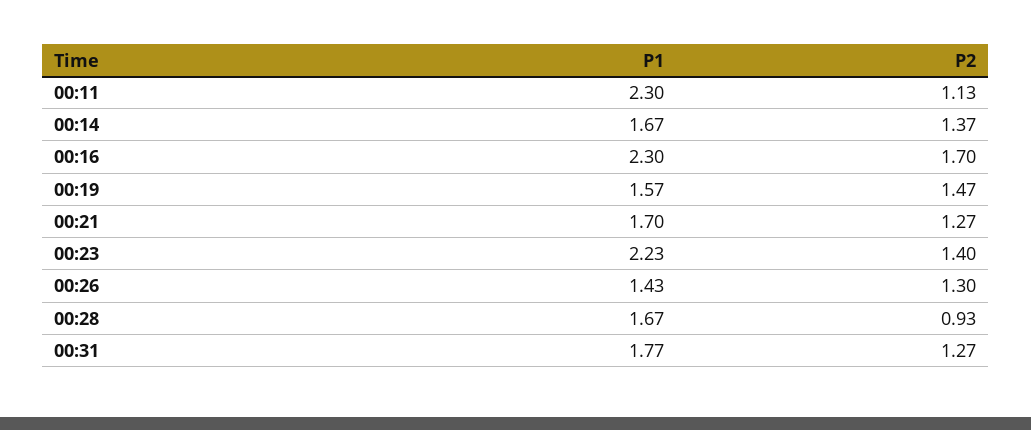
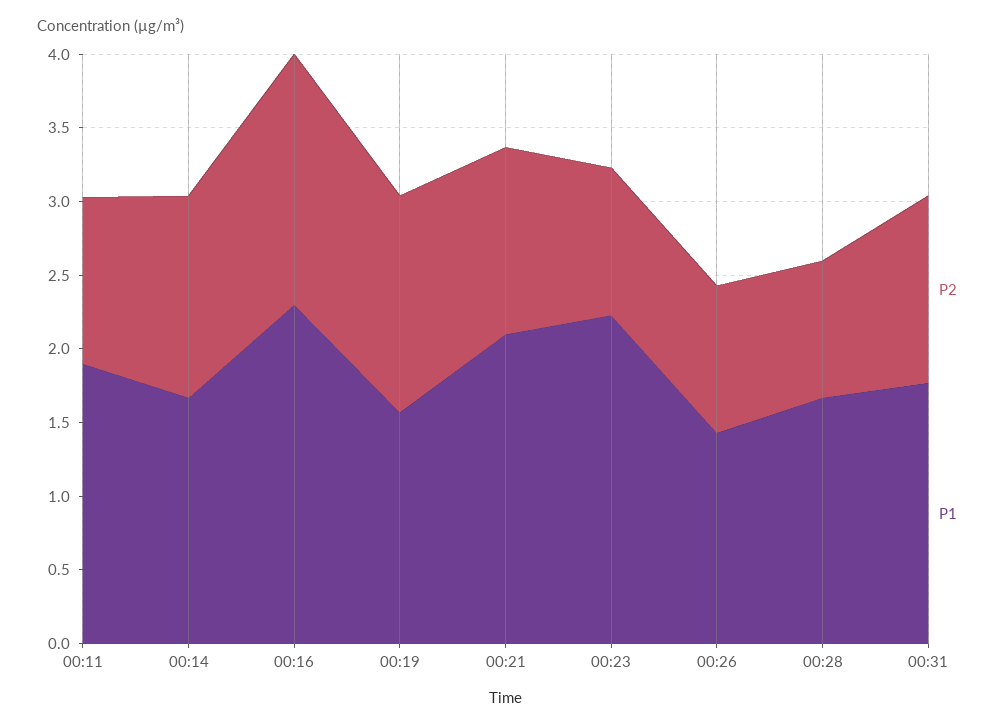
  {
    "P1": {
-     "00:11": 2.3,
+     "00:11": 1.9,
      "00:14": 1.67,
      "00:16": 2.3,
      "00:19": 1.57,
-     "00:21": 1.7,
+     "00:21": 2.1,
      "00:23": 2.23,
      "00:26": 1.43,
      "00:28": 1.67,
      "00:31": 1.77
    },
    "P2": {
      "00:11": 1.13,
      "00:14": 1.37,
      "00:16": 1.7,
      "00:19": 1.47,
      "00:21": 1.27,
-     "00:23": 1.4,
+     "00:23": 1,
-     "00:26": 1.3,
+     "00:26": 1,
      "00:28": 0.93,
      "00:31": 1.27
    }
  }

